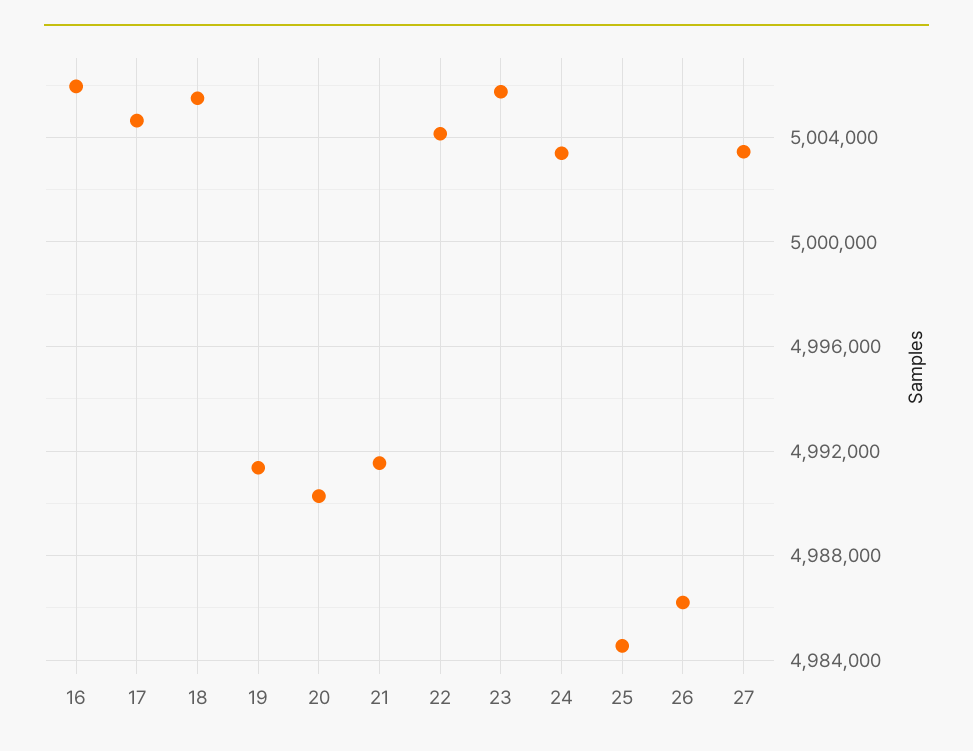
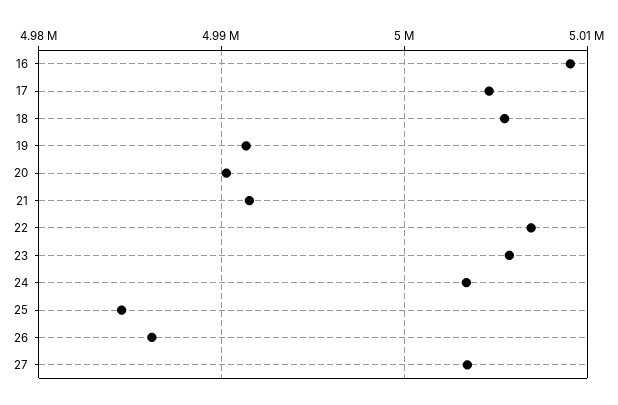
  {
-   "16": 5006000,
+   "16": 5009000,
    "17": 5004500,
    "18": 5005500,
    "19": 4991500,
    "20": 4990500,
    "21": 4991500,
-   "22": 5004000,
+   "22": 5007000,
    "23": 5005500,
    "24": 5003500,
    "25": 4984500,
    "26": 4986000,
    "27": 5003500
  }

